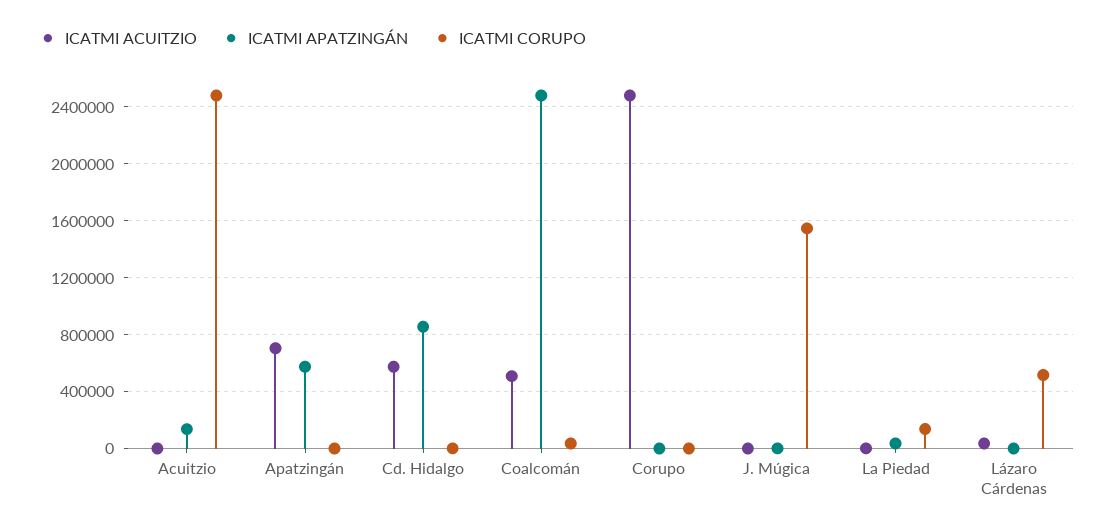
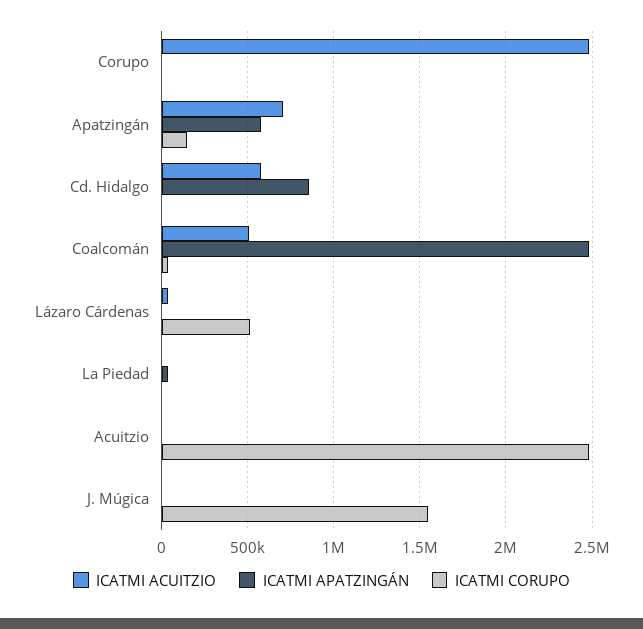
  {
    "ICATMI ACUITZIO": {
      "Acuitzio": 0,
      "Apatzingán": 700000,
      "Cd. Hidalgo": 550000,
      "Coalcomán": 500000,
      "Corupo": 2500000,
      "J. Múgica": 0,
      "La Piedad": 0,
      "Lázaro Cárdenas": 50000
    },
    "ICATMI APATZINGÁN": {
-     "Acuitzio": 150000,
+     "Acuitzio": 0,
      "Apatzingán": 550000,
      "Cd. Hidalgo": 850000,
      "Coalcomán": 2500000,
      "Corupo": 0,
      "J. Múgica": 0,
      "La Piedad": 50000,
      "Lázaro Cárdenas": 0
    },
    "ICATMI CORUPO": {
      "Acuitzio": 2500000,
-     "Apatzingán": 0,
+     "Apatzingán": 150000,
      "Cd. Hidalgo": 0,
      "Coalcomán": 50000,
      "Corupo": 0,
      "J. Múgica": 1550000,
-     "La Piedad": 150000,
+     "La Piedad": 0,
      "Lázaro Cárdenas": 500000
    }
  }

